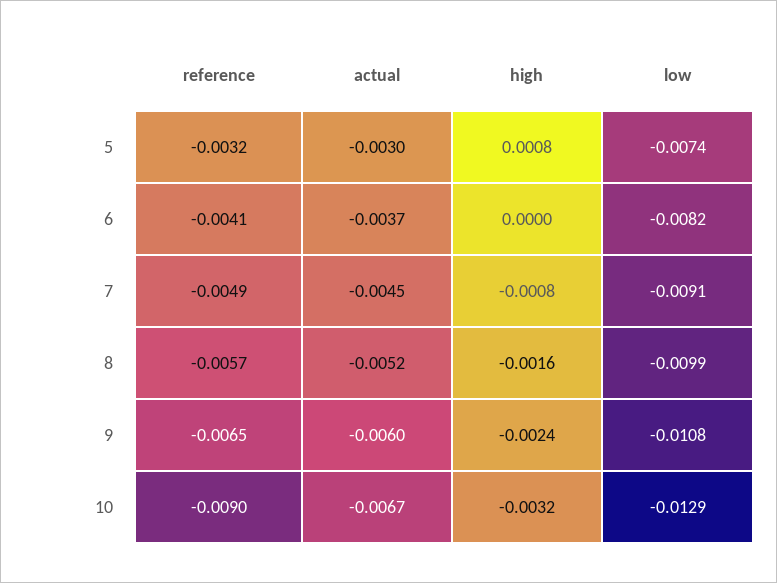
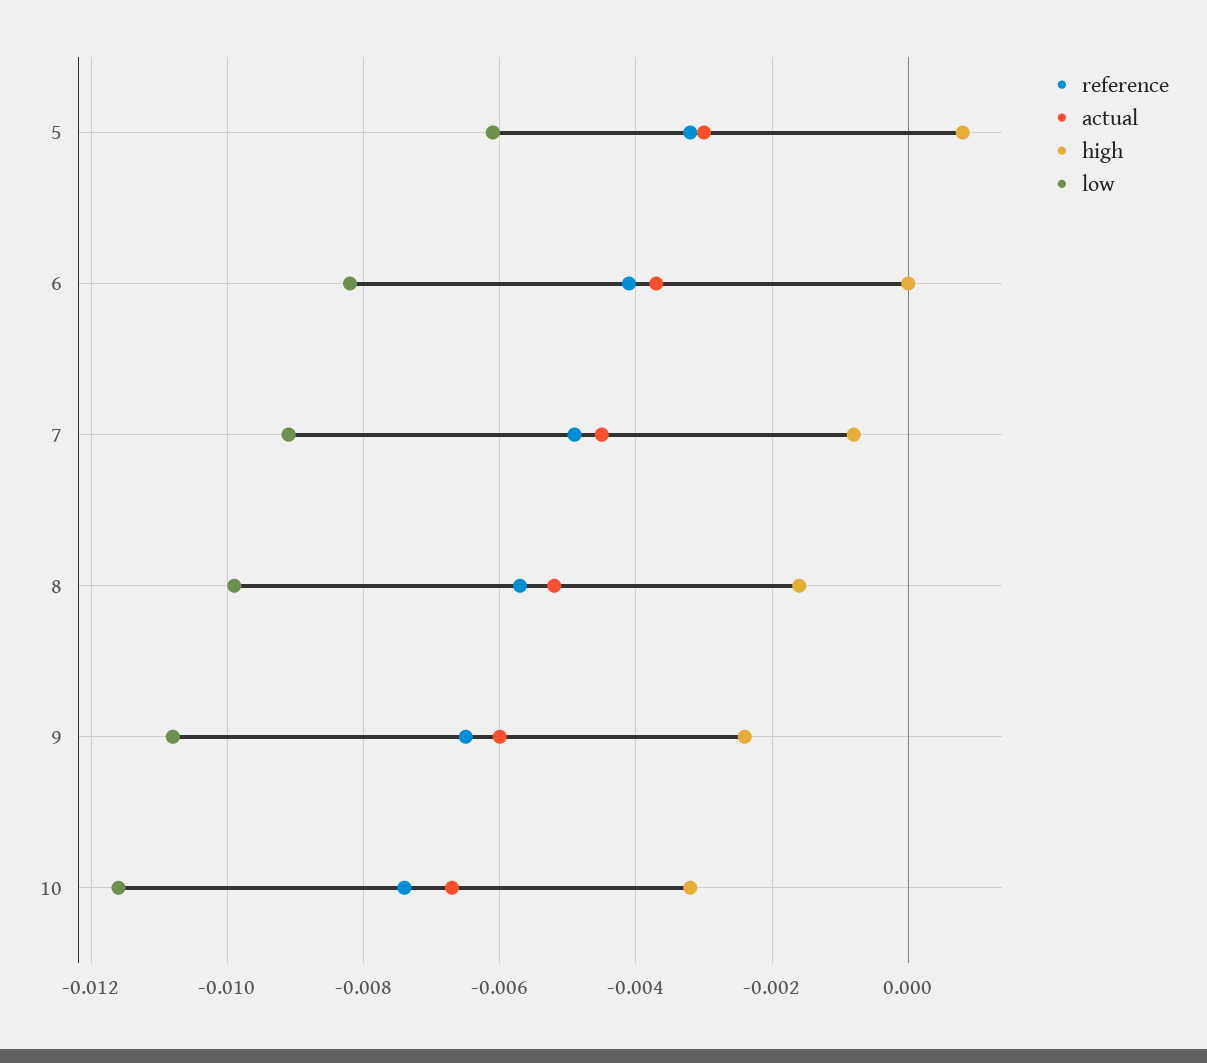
  {
    "reference": {
      "5": -0.0032,
      "6": -0.0041,
      "7": -0.0049,
      "8": -0.0057,
      "9": -0.0065,
-     "10": -0.009
+     "10": -0.0075
    },
    "actual": {
      "5": -0.003,
      "6": -0.0037,
      "7": -0.0045,
      "8": -0.0052,
      "9": -0.006,
      "10": -0.0067
    },
    "high": {
      "5": 0.0008,
      "6": 0,
      "7": -0.0008,
      "8": -0.0016,
      "9": -0.0024,
      "10": -0.0032
    },
    "low": {
-     "5": -0.0074,
+     "5": -0.006,
      "6": -0.0082,
      "7": -0.0091,
      "8": -0.0099,
      "9": -0.0108,
-     "10": -0.0129
+     "10": -0.0115
    }
  }

